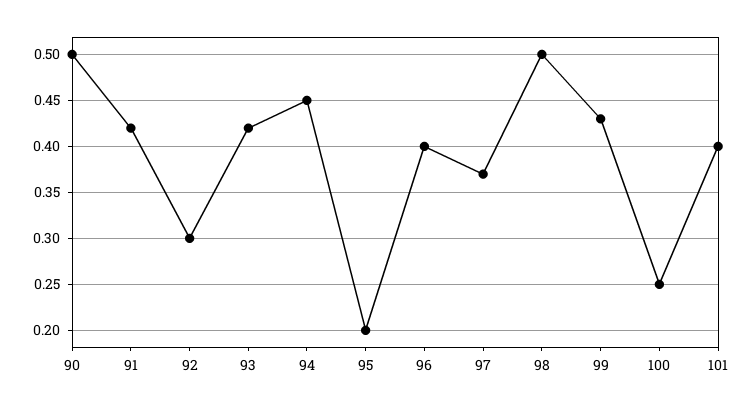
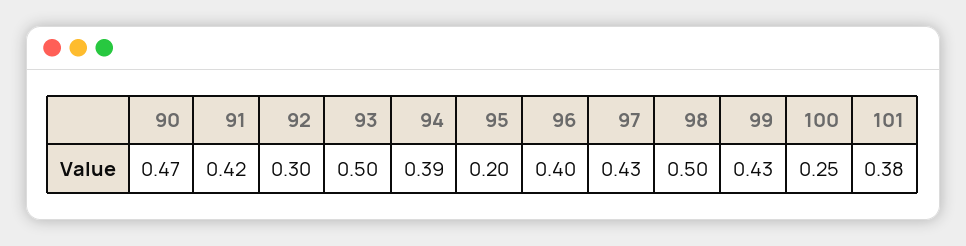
  {
-   "90": 0.5,
+   "90": 0.47,
    "91": 0.42,
    "92": 0.3,
-   "93": 0.42,
+   "93": 0.5,
-   "94": 0.45,
+   "94": 0.39,
    "95": 0.2,
    "96": 0.4,
-   "97": 0.37,
+   "97": 0.43,
    "98": 0.5,
    "99": 0.43,
    "100": 0.25,
-   "101": 0.4
+   "101": 0.38
  }

